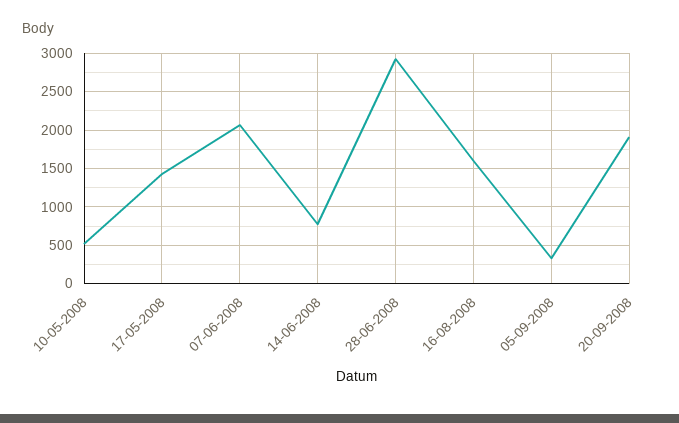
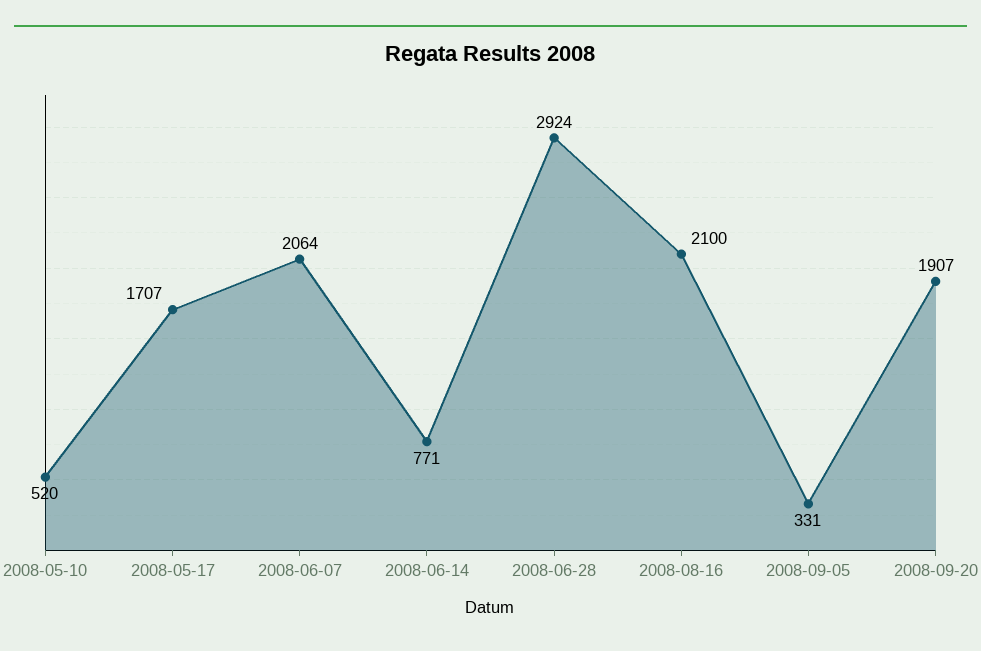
  {
    "10-05-2008": 520,
-   "17-05-2008": 1400,
+   "17-05-2008": 1707,
    "07-06-2008": 2064,
    "14-06-2008": 771,
    "28-06-2008": 2924,
-   "16-08-2008": 1600,
+   "16-08-2008": 2100,
    "05-09-2008": 331,
    "20-09-2008": 1907
  }

